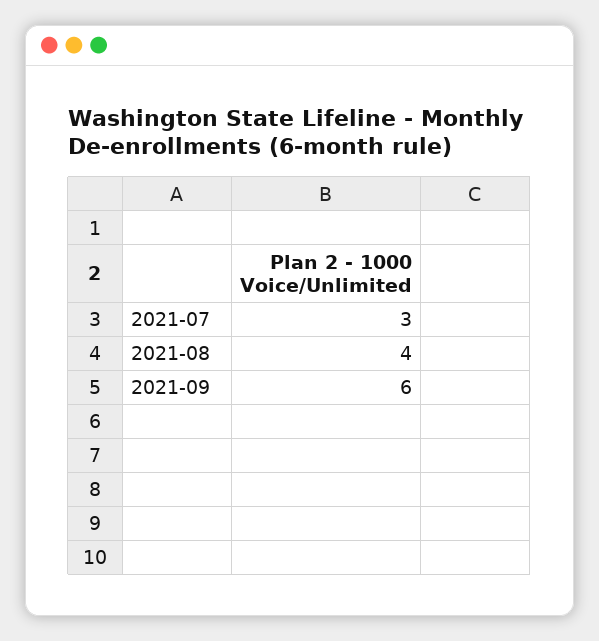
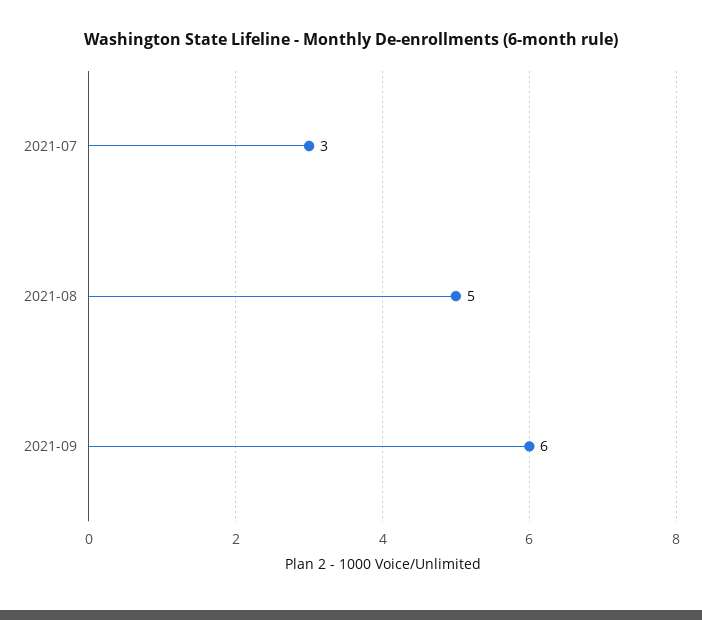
  {
    "2021-07": 3,
-   "2021-08": 4,
+   "2021-08": 5,
    "2021-09": 6
  }

